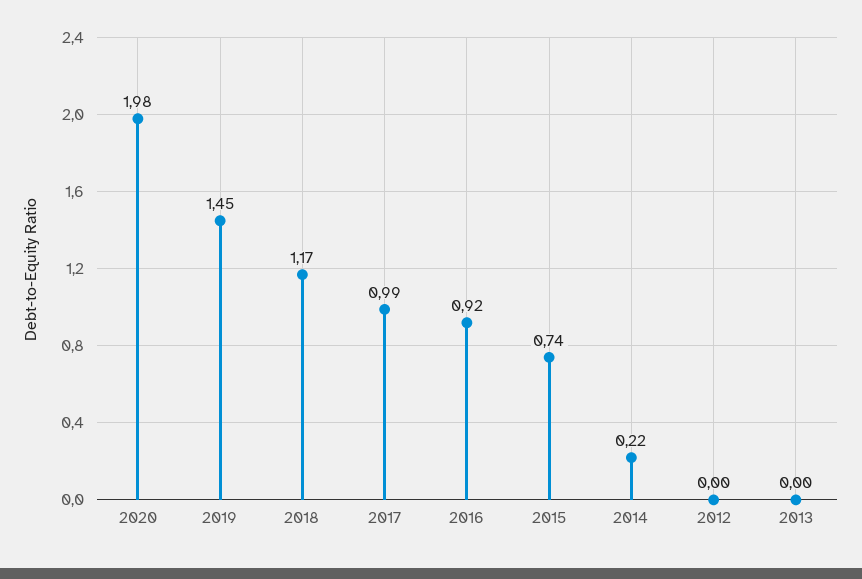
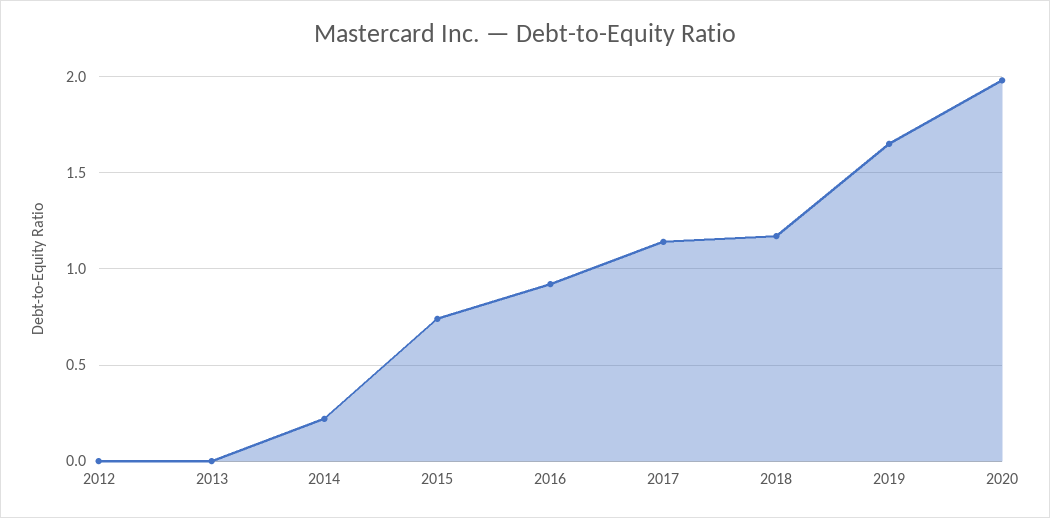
  {
    "2020": 1.98,
-   "2019": 1.45,
+   "2019": 1.65,
    "2018": 1.17,
-   "2017": 0.99,
+   "2017": 1.15,
    "2016": 0.92,
    "2015": 0.74,
    "2014": 0.22,
    "2012": 0,
    "2013": 0
  }

